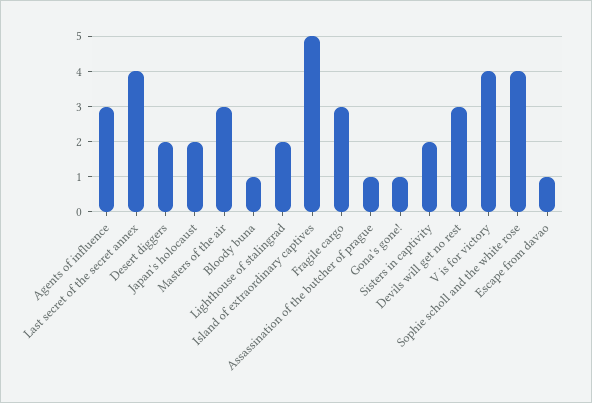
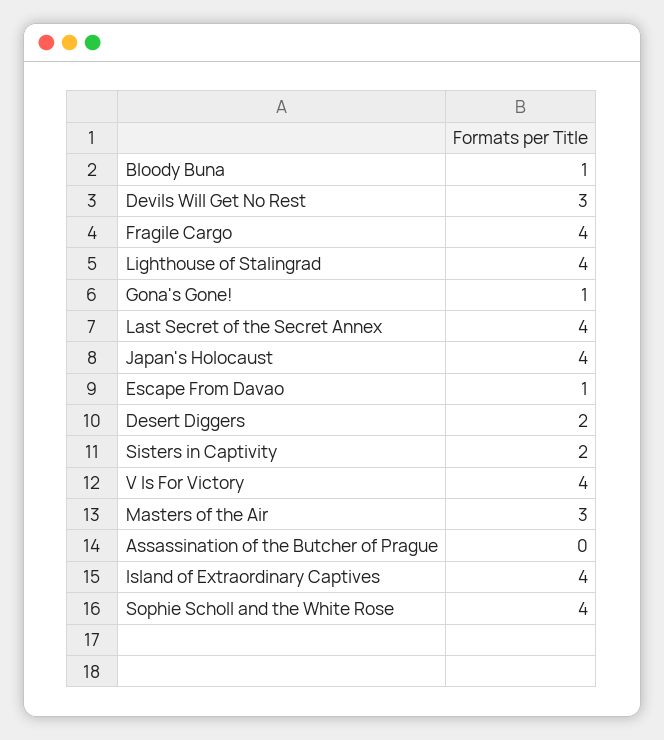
  {
-   "Agents of influence": 3,
    "Last secret of the secret annex": 4,
    "Desert diggers": 2,
-   "Japan's holocaust": 2,
+   "Japan's holocaust": 4,
    "Masters of the air": 3,
    "Bloody buna": 1,
-   "Lighthouse of stalingrad": 2,
+   "Lighthouse of stalingrad": 4,
-   "Island of extraordinary captives": 5,
+   "Island of extraordinary captives": 4,
-   "Fragile cargo": 3,
+   "Fragile cargo": 4,
-   "Assassination of the butcher of prague": 1,
+   "Assassination of the butcher of prague": 0,
    "Gona's gone!": 1,
    "Sisters in captivity": 2,
    "Devils will get no rest": 3,
    "V is for victory": 4,
    "Sophie scholl and the white rose": 4,
    "Escape from davao": 1
  }

